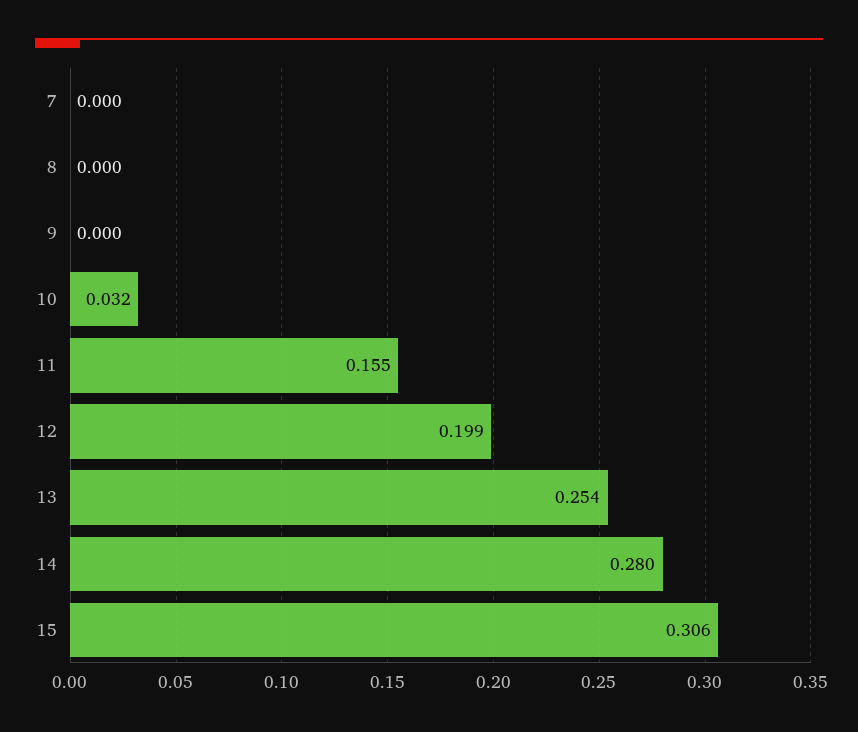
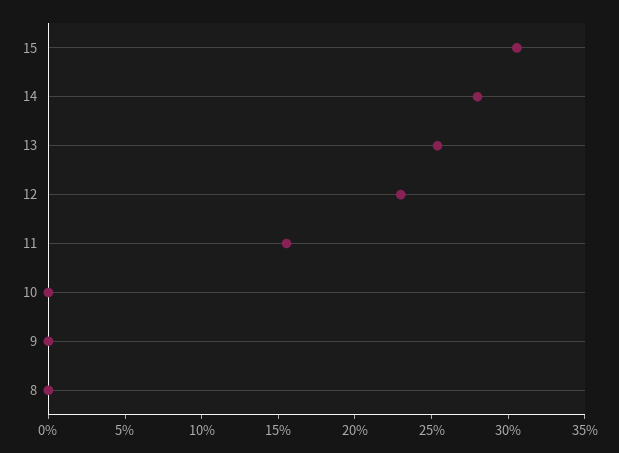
  {
-   "7": 0,
    "8": 0,
    "9": 0,
-   "10": 0.032,
+   "10": 0,
    "11": 0.155,
-   "12": 0.199,
+   "12": 0.23,
    "13": 0.254,
    "14": 0.28,
    "15": 0.306
  }

